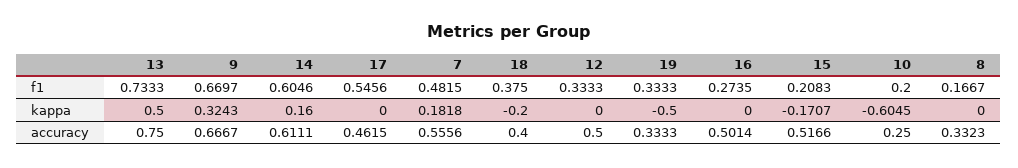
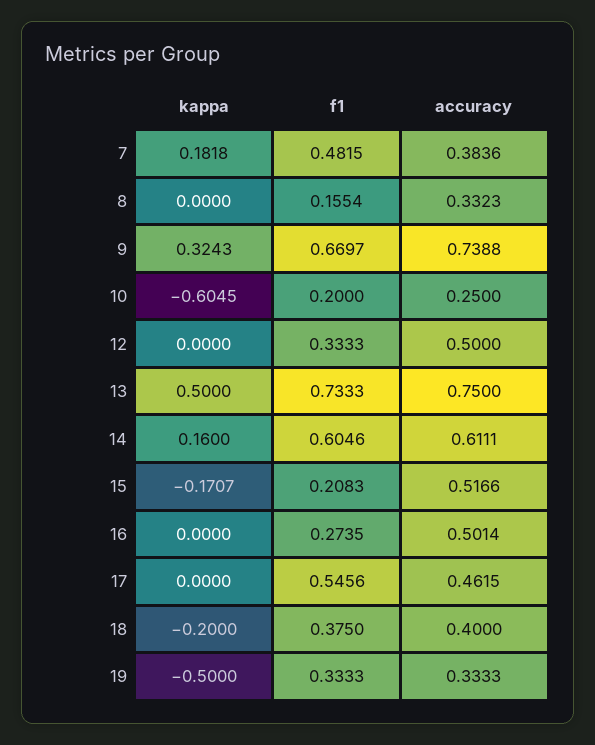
  {
    "13": {
      "f1": 0.7333,
      "kappa": 0.5,
      "accuracy": 0.75
    },
    "9": {
      "f1": 0.6697,
      "kappa": 0.3243,
-     "accuracy": 0.6667
+     "accuracy": 0.7388
    },
    "14": {
      "f1": 0.6046,
      "kappa": 0.16,
      "accuracy": 0.6111
    },
    "17": {
      "f1": 0.5456,
      "kappa": 0,
      "accuracy": 0.4615
    },
    "7": {
      "f1": 0.4815,
      "kappa": 0.1818,
-     "accuracy": 0.5556
+     "accuracy": 0.3836
    },
    "18": {
      "f1": 0.375,
      "kappa": -0.2,
      "accuracy": 0.4
    },
    "12": {
      "f1": 0.3333,
      "kappa": 0,
      "accuracy": 0.5
    },
    "19": {
      "f1": 0.3333,
      "kappa": -0.5,
      "accuracy": 0.3333
    },
    "16": {
      "f1": 0.2735,
      "kappa": 0,
      "accuracy": 0.5014
    },
    "15": {
      "f1": 0.2083,
      "kappa": -0.1707,
      "accuracy": 0.5166
    },
    "10": {
      "f1": 0.2,
      "kappa": -0.6045,
      "accuracy": 0.25
    },
    "8": {
-     "f1": 0.1667,
+     "f1": 0.1554,
      "kappa": 0,
      "accuracy": 0.3323
    }
  }

